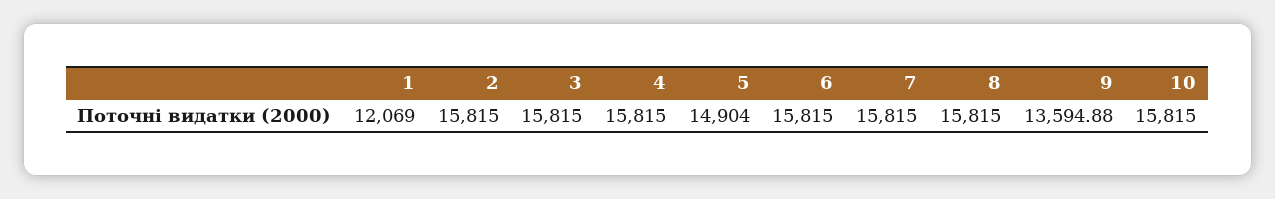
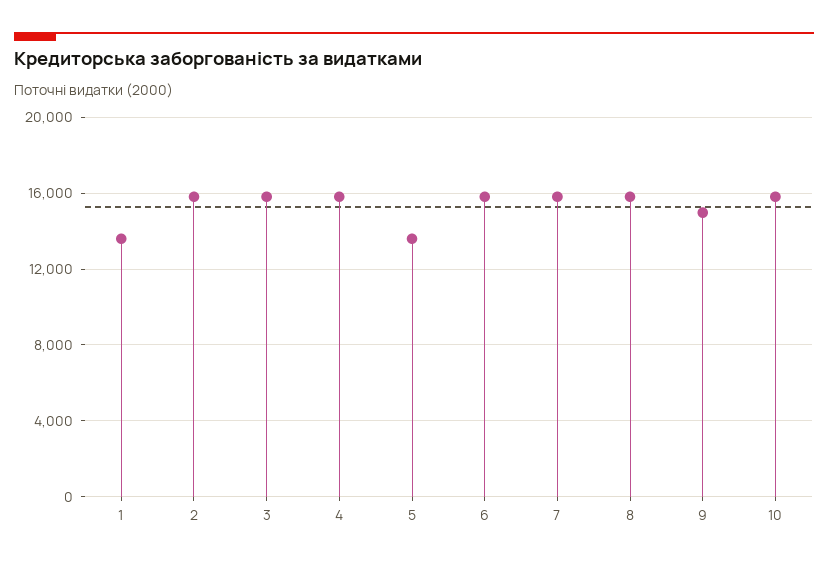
  {
-   "1": 12069,
+   "1": 13500,
    "2": 15815,
    "3": 15815,
    "4": 15815,
-   "5": 14904,
+   "5": 13500,
    "6": 15815,
    "7": 15815,
    "8": 15815,
-   "9": 13594.88,
+   "9": 15000,
    "10": 15815
  }

